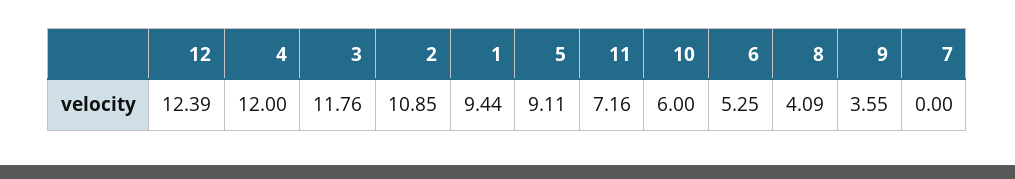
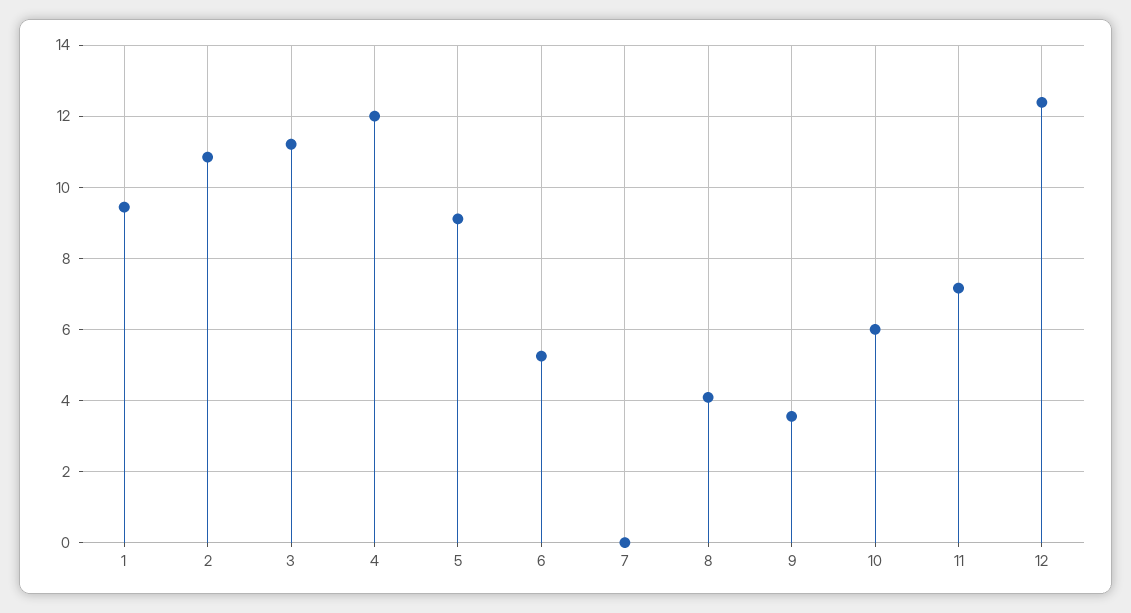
  {
    "12": 12.39,
    "4": 12,
-   "3": 11.76,
+   "3": 11.2,
    "2": 10.85,
    "1": 9.44,
    "5": 9.11,
    "11": 7.16,
    "10": 6,
    "6": 5.25,
    "8": 4.09,
    "9": 3.55,
    "7": 0
  }

